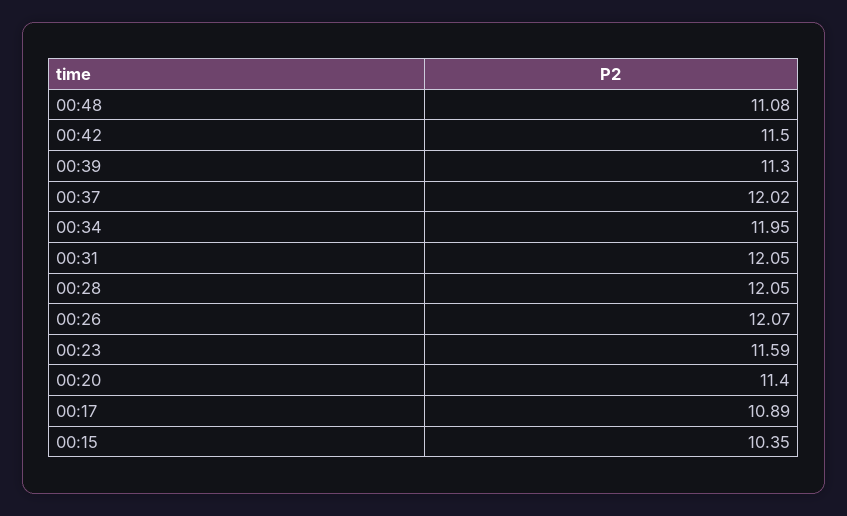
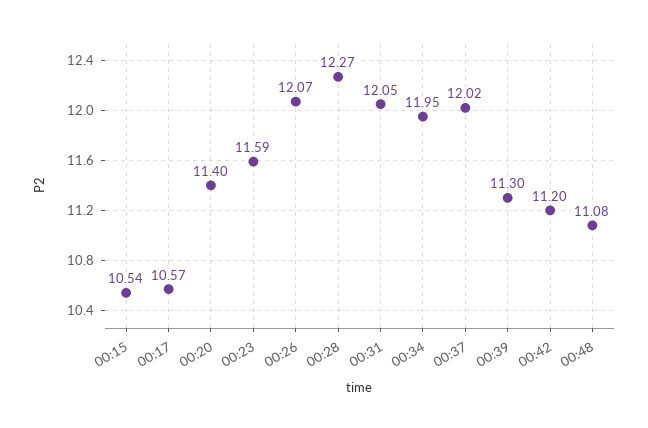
  {
    "00:48": 11.08,
-   "00:42": 11.5,
+   "00:42": 11.2,
    "00:39": 11.3,
    "00:37": 12.02,
    "00:34": 11.95,
    "00:31": 12.05,
-   "00:28": 12.05,
+   "00:28": 12.27,
    "00:26": 12.07,
    "00:23": 11.59,
    "00:20": 11.4,
-   "00:17": 10.89,
+   "00:17": 10.57,
-   "00:15": 10.35
+   "00:15": 10.54
  }

